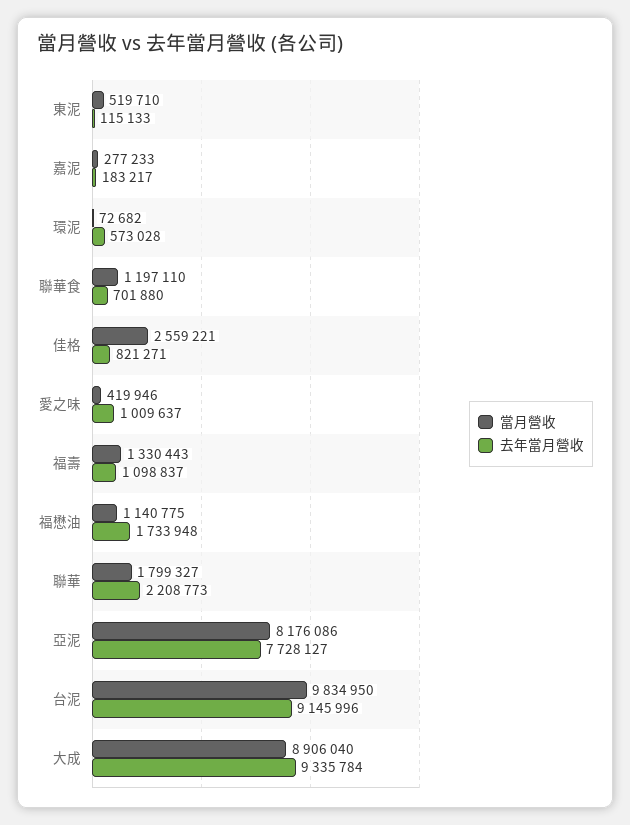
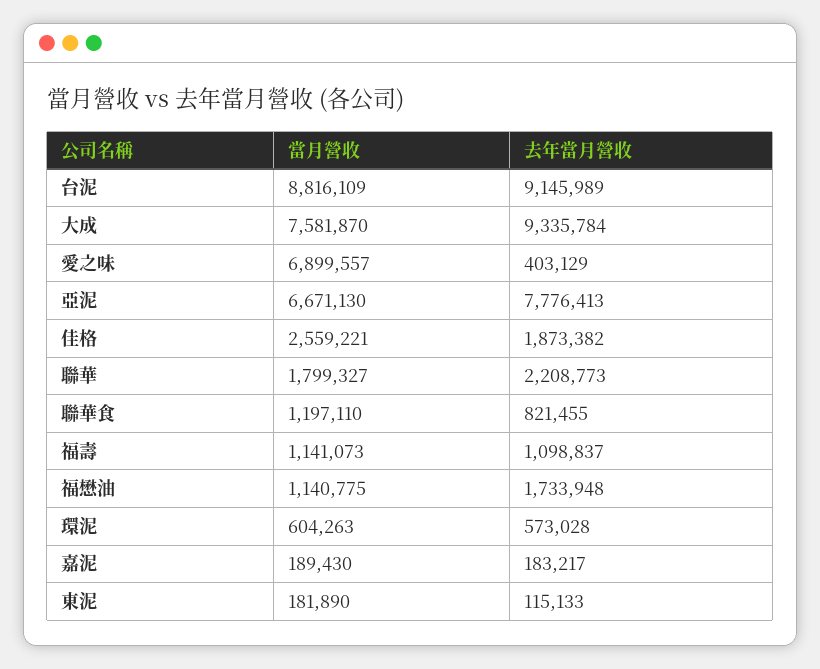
  {
    "當月營收": {
-     "東泥": 519710,
+     "東泥": 181890,
-     "嘉泥": 277233,
+     "嘉泥": 189430,
-     "環泥": 72682,
+     "環泥": 604263,
      "聯華食": 1197110,
      "佳格": 2559221,
-     "愛之味": 419946,
+     "愛之味": 6899557,
-     "福壽": 1330443,
+     "福壽": 1141073,
      "福懋油": 1140775,
      "聯華": 1799327,
-     "亞泥": 8176086,
+     "亞泥": 6671130,
-     "台泥": 9834950,
+     "台泥": 8816109,
-     "大成": 8906040
+     "大成": 7581870
    },
    "去年當月營收": {
      "東泥": 115133,
      "嘉泥": 183217,
      "環泥": 573028,
-     "聯華食": 701880,
+     "聯華食": 821455,
-     "佳格": 821271,
+     "佳格": 1873382,
-     "愛之味": 1009637,
+     "愛之味": 403129,
      "福壽": 1098837,
      "福懋油": 1733948,
      "聯華": 2208773,
-     "亞泥": 7728127,
+     "亞泥": 7776413,
-     "台泥": 9145996,
+     "台泥": 9145989,
      "大成": 9335784
    }
  }

